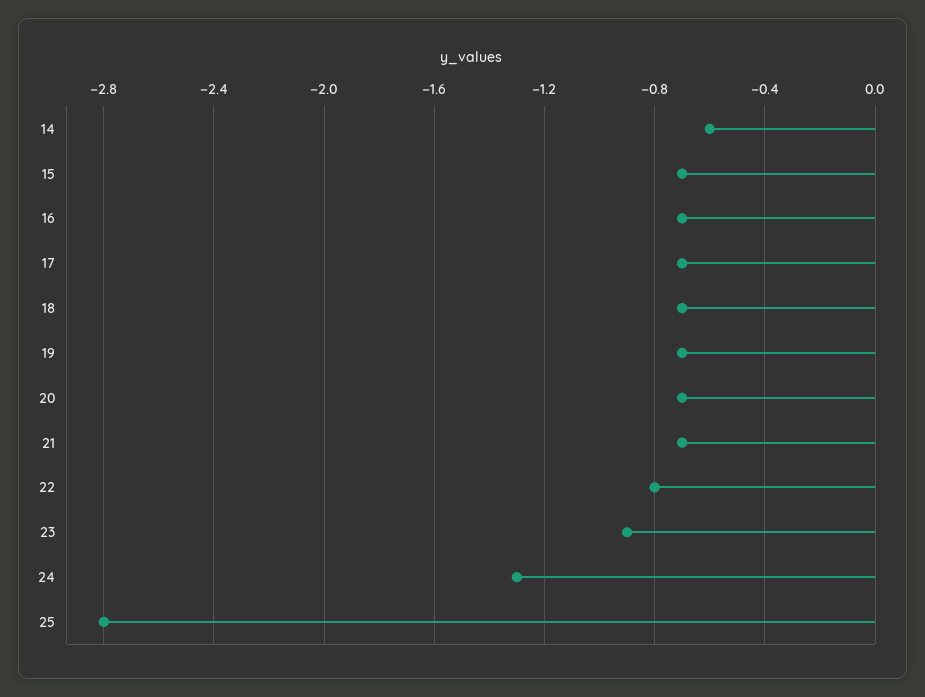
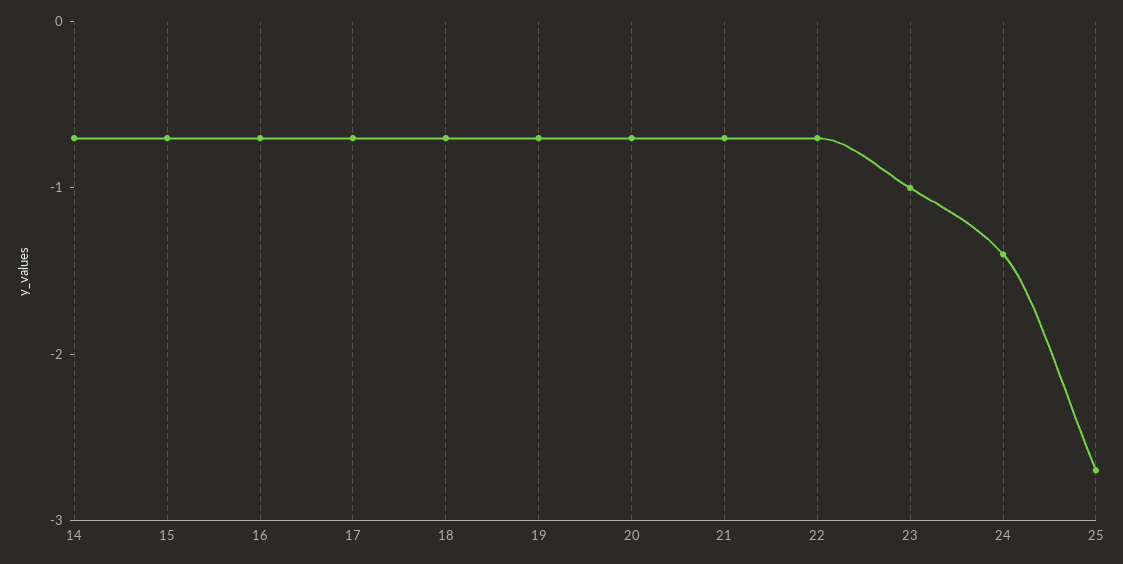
  {
-   "14": -0.6,
+   "14": -0.7,
    "15": -0.7,
    "16": -0.7,
    "17": -0.7,
    "18": -0.7,
    "19": -0.7,
    "20": -0.7,
    "21": -0.7,
-   "22": -0.8,
+   "22": -0.7,
-   "23": -0.9,
+   "23": -1,
-   "24": -1.3,
+   "24": -1.4,
-   "25": -2.8
+   "25": -2.7
  }

